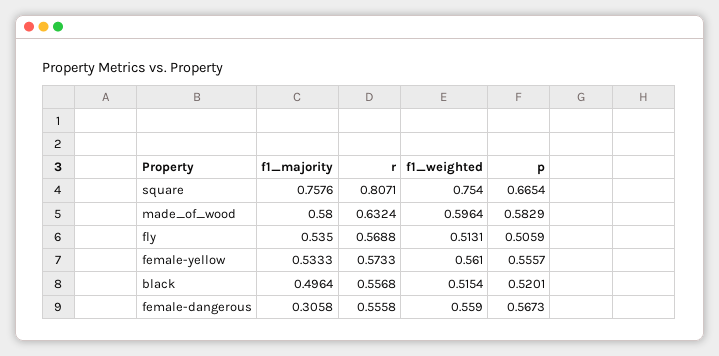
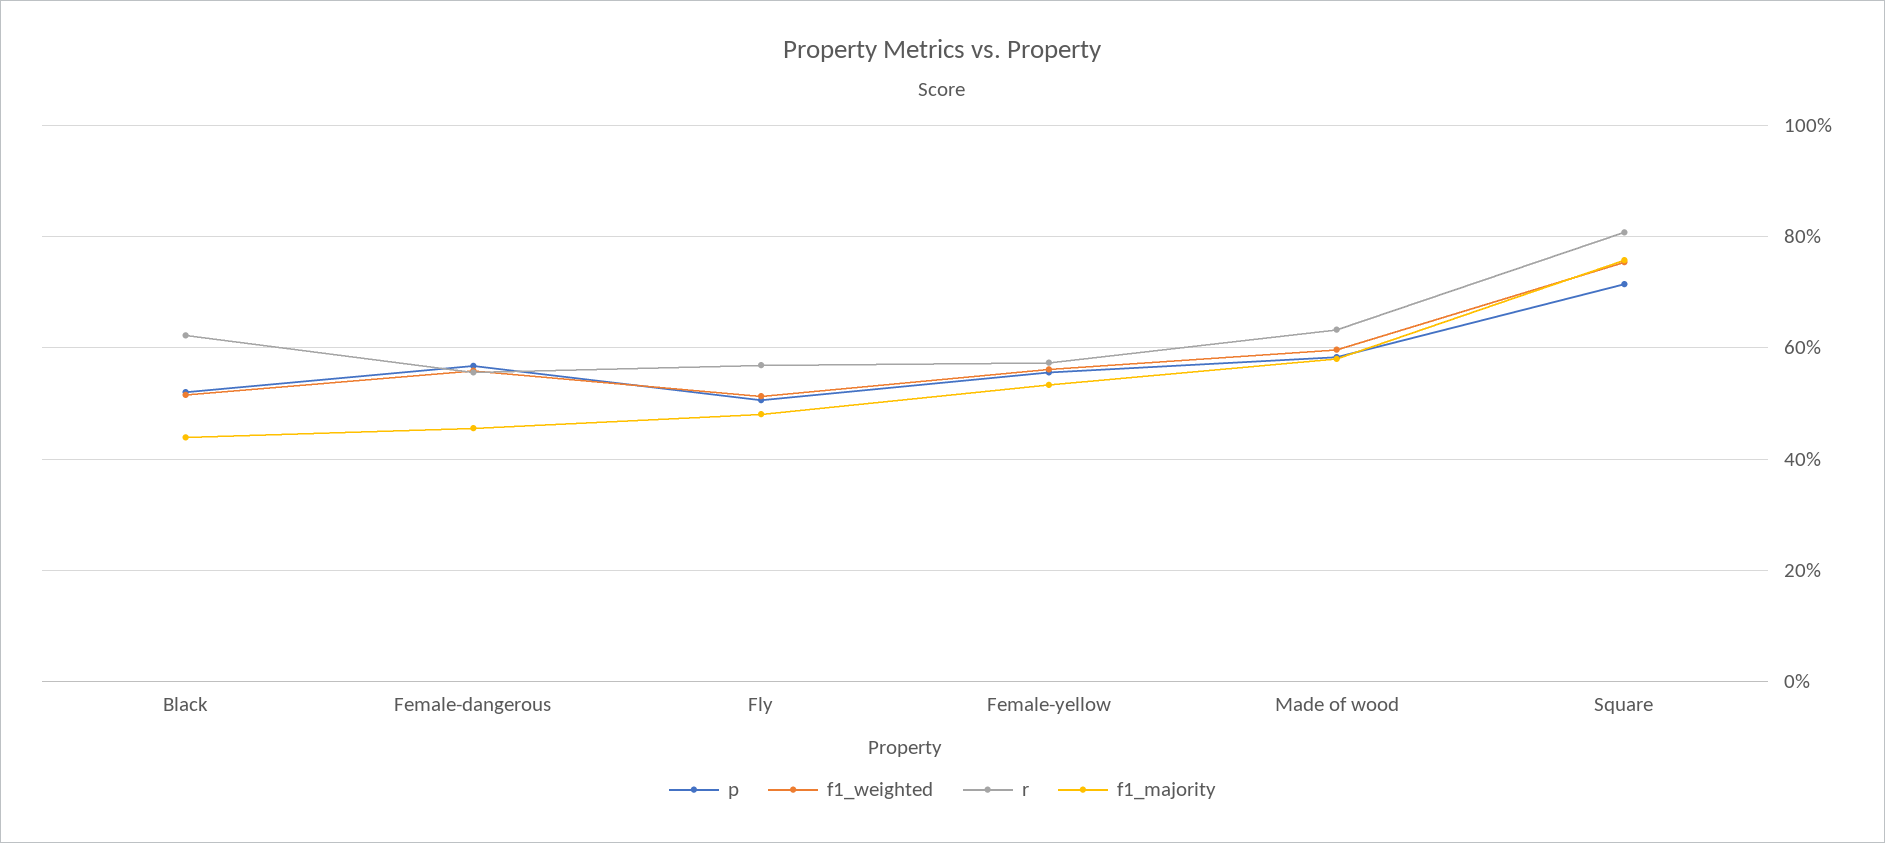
  {
    "f1_majority": {
      "square": 0.7576,
      "made_of_wood": 0.58,
-     "fly": 0.535,
+     "fly": 0.48,
      "female-yellow": 0.5333,
-     "black": 0.4964,
+     "black": 0.44,
-     "female-dangerous": 0.3058
+     "female-dangerous": 0.46
    },
    "r": {
      "square": 0.8071,
      "made_of_wood": 0.6324,
      "fly": 0.5688,
      "female-yellow": 0.5733,
-     "black": 0.5568,
+     "black": 0.62,
      "female-dangerous": 0.5558
    },
    "f1_weighted": {
      "square": 0.754,
      "made_of_wood": 0.5964,
      "fly": 0.5131,
      "female-yellow": 0.561,
      "black": 0.5154,
      "female-dangerous": 0.559
    },
    "p": {
-     "square": 0.6654,
+     "square": 0.72,
      "made_of_wood": 0.5829,
      "fly": 0.5059,
      "female-yellow": 0.5557,
      "black": 0.5201,
      "female-dangerous": 0.5673
    }
  }

